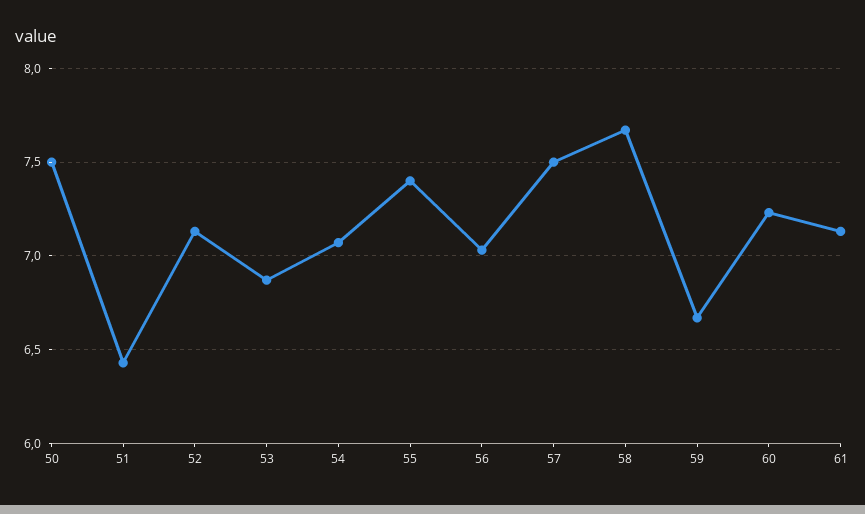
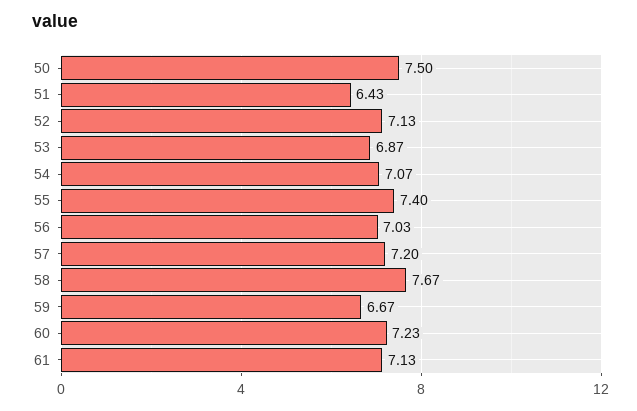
  {
    "50": 7.5,
    "51": 6.43,
    "52": 7.13,
    "53": 6.87,
    "54": 7.07,
    "55": 7.4,
    "56": 7.03,
-   "57": 7.5,
+   "57": 7.2,
    "58": 7.67,
    "59": 6.67,
    "60": 7.23,
    "61": 7.13
  }

